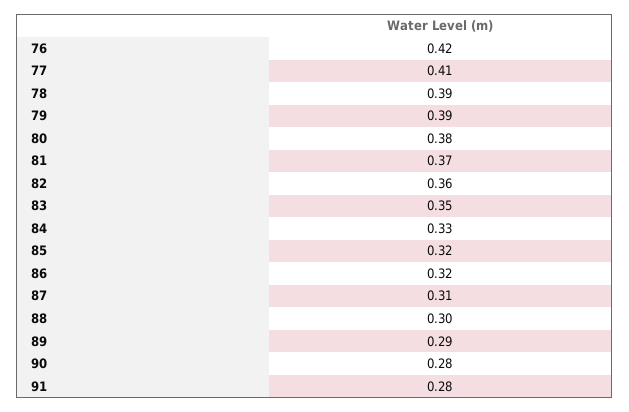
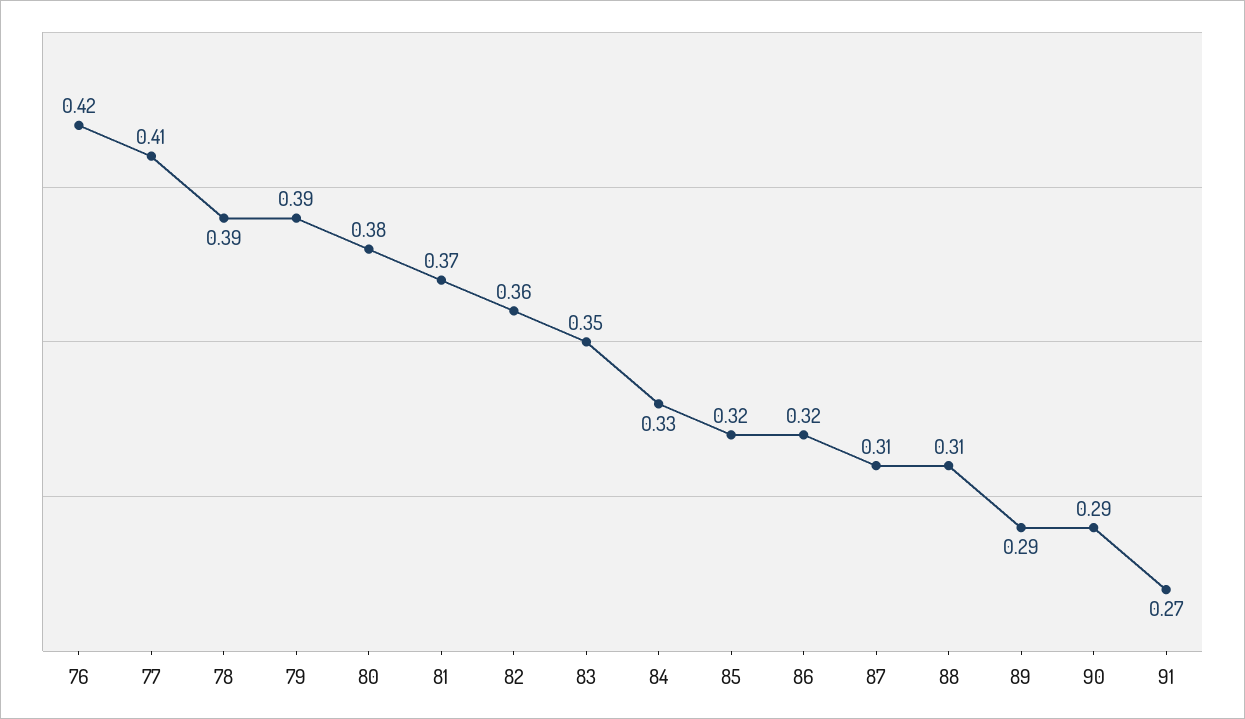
  {
    "76": 0.42,
    "77": 0.41,
    "78": 0.39,
    "79": 0.39,
    "80": 0.38,
    "81": 0.37,
    "82": 0.36,
    "83": 0.35,
    "84": 0.33,
    "85": 0.32,
    "86": 0.32,
    "87": 0.31,
-   "88": 0.3,
+   "88": 0.31,
    "89": 0.29,
-   "90": 0.28,
+   "90": 0.29,
-   "91": 0.28
+   "91": 0.27
  }

